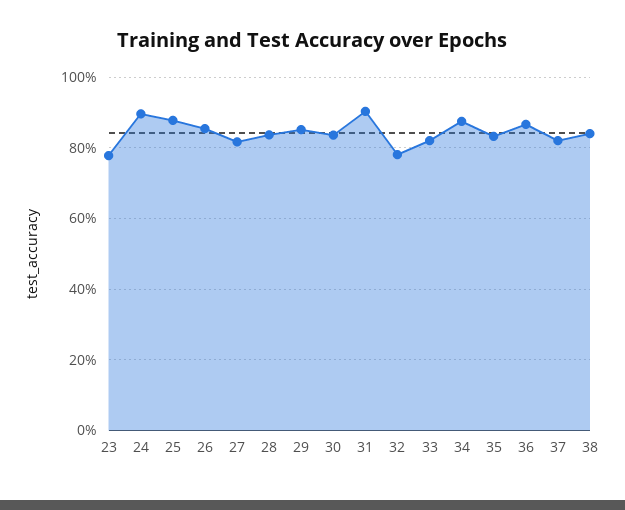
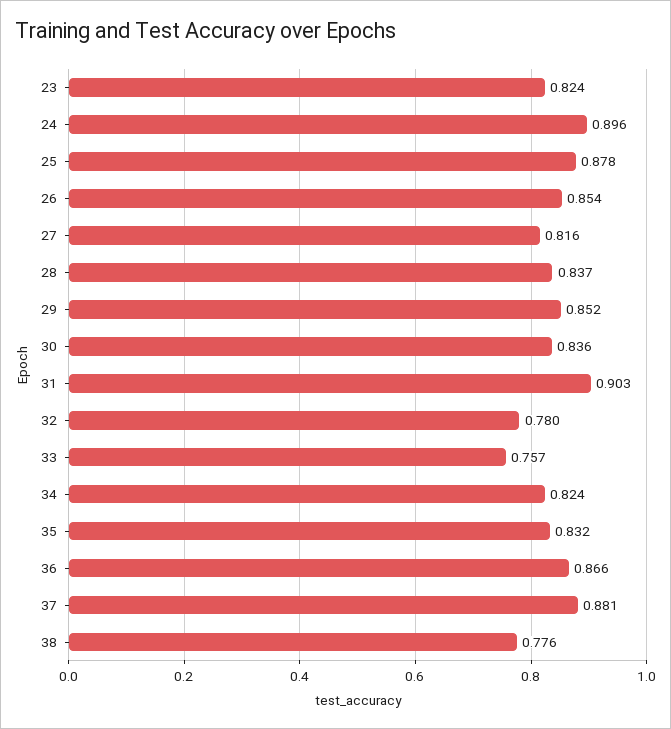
  {
-   "23": 0.78,
+   "23": 0.824,
    "24": 0.896,
    "25": 0.878,
    "26": 0.854,
    "27": 0.816,
    "28": 0.837,
    "29": 0.852,
    "30": 0.836,
    "31": 0.903,
    "32": 0.78,
-   "33": 0.82,
+   "33": 0.757,
-   "34": 0.88,
+   "34": 0.824,
    "35": 0.832,
    "36": 0.866,
-   "37": 0.82,
+   "37": 0.881,
-   "38": 0.84
+   "38": 0.776
  }

